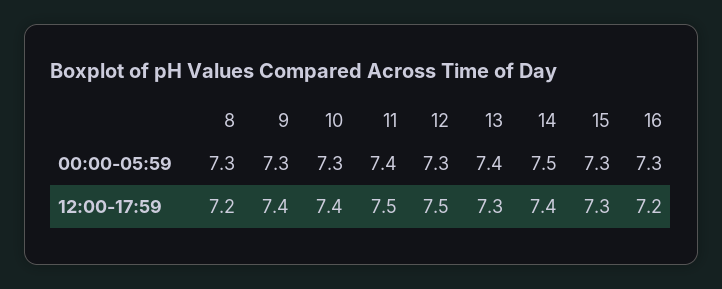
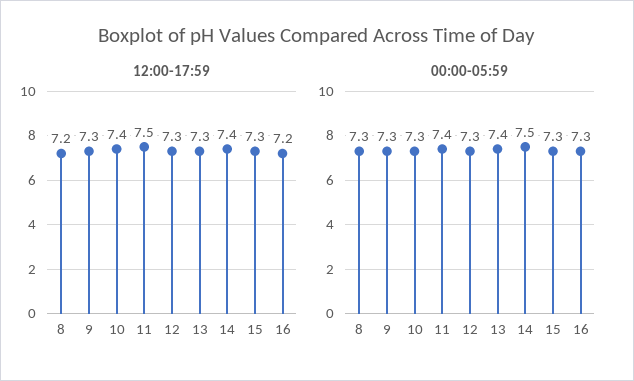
  {
    "00:00-05:59": {
      "8": 7.3,
      "9": 7.3,
      "10": 7.3,
      "11": 7.4,
      "12": 7.3,
      "13": 7.4,
      "14": 7.5,
      "15": 7.3,
      "16": 7.3
    },
    "12:00-17:59": {
      "8": 7.2,
-     "9": 7.4,
+     "9": 7.3,
      "10": 7.4,
      "11": 7.5,
-     "12": 7.5,
+     "12": 7.3,
      "13": 7.3,
      "14": 7.4,
      "15": 7.3,
      "16": 7.2
    }
  }

